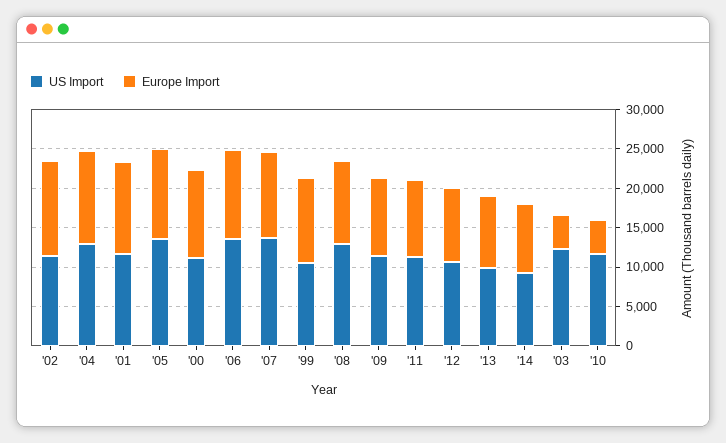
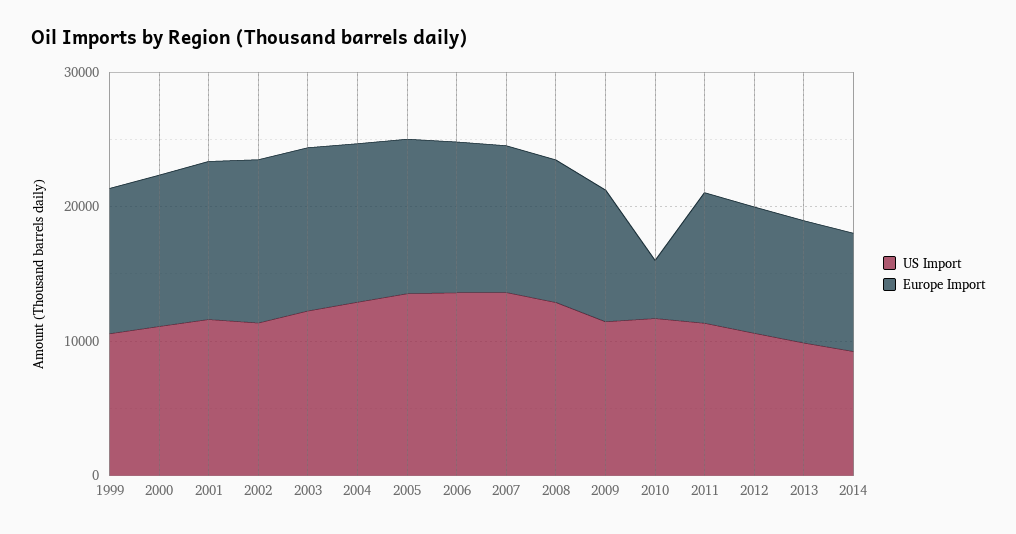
  {
    "US Import": {
      "'02": 12000,
      "'04": 12000,
      "'01": 12000,
      "'05": 14000,
      "'00": 12000,
      "'06": 14000,
      "'07": 14000,
      "'99": 10000,
      "'08": 12000,
      "'09": 12000,
      "'11": 12000,
      "'12": 10000,
      "'13": 10000,
      "'14": 10000,
      "'03": 12000,
      "'10": 12000
    },
    "Europe Import": {
      "'02": 12000,
      "'04": 12000,
      "'01": 12000,
      "'05": 12000,
      "'00": 12000,
      "'06": 12000,
      "'07": 10000,
      "'99": 10000,
      "'08": 10000,
      "'09": 10000,
      "'11": 10000,
      "'12": 10000,
      "'13": 10000,
      "'14": 8000,
-     "'03": 5000,
+     "'03": 12000,
      "'10": 4000
    }
  }

